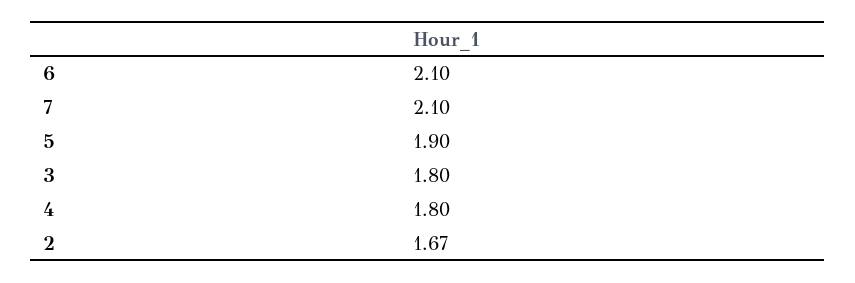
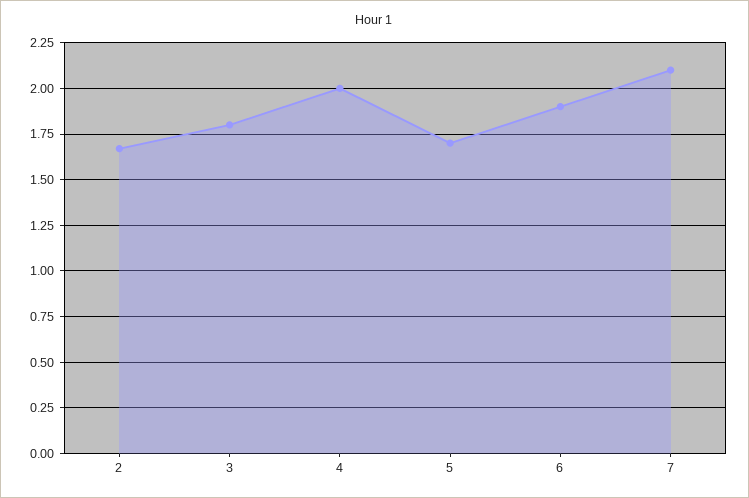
  {
-   "6": 2.1,
+   "6": 1.9,
    "7": 2.1,
-   "5": 1.9,
+   "5": 1.7,
    "3": 1.8,
-   "4": 1.8,
+   "4": 2,
    "2": 1.67
  }

